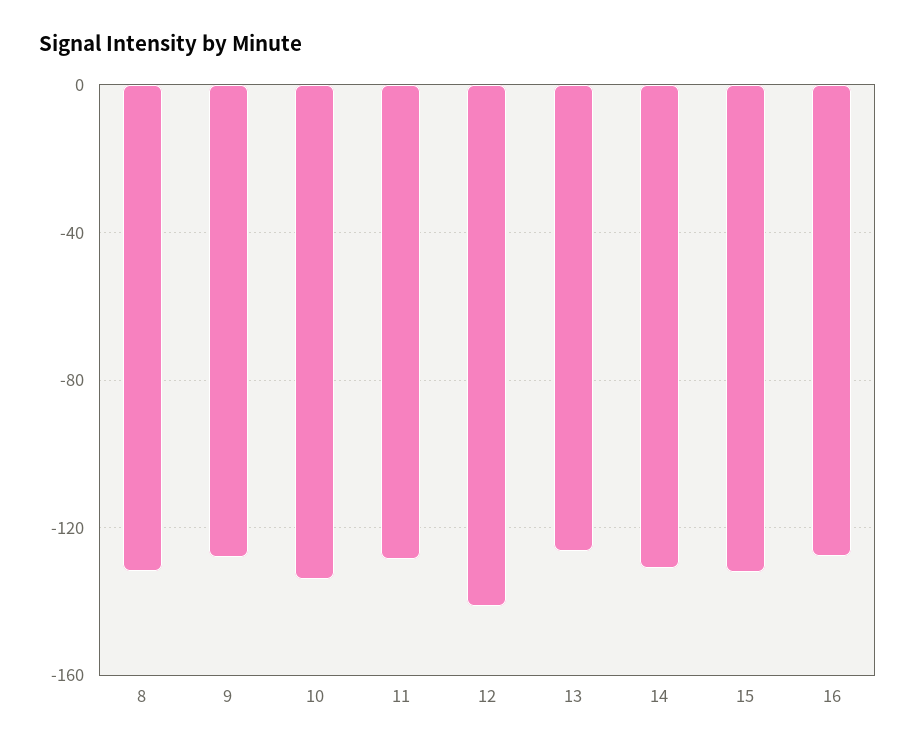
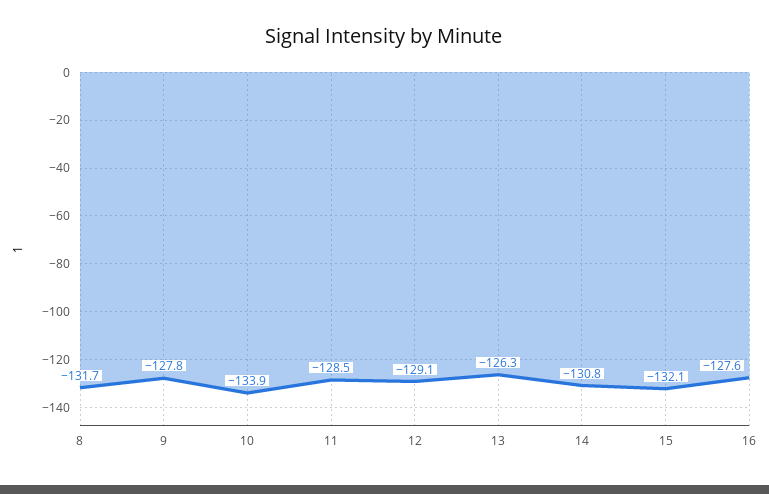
  {
    "8": -131.7,
    "9": -127.8,
    "10": -133.9,
    "11": -128.5,
-   "12": -140,
+   "12": -129.1,
    "13": -126.3,
    "14": -130.8,
    "15": -132.1,
    "16": -127.6
  }

